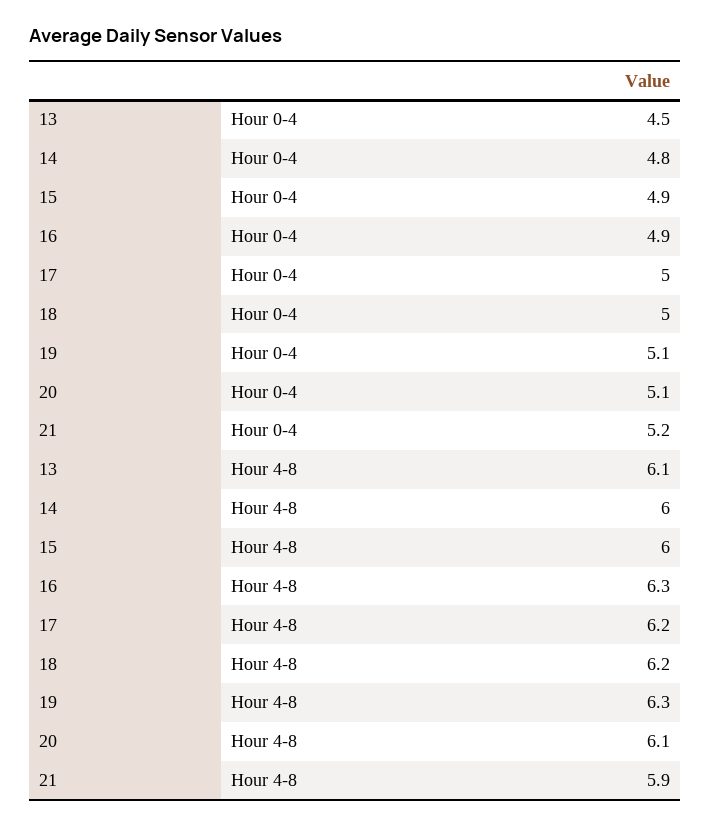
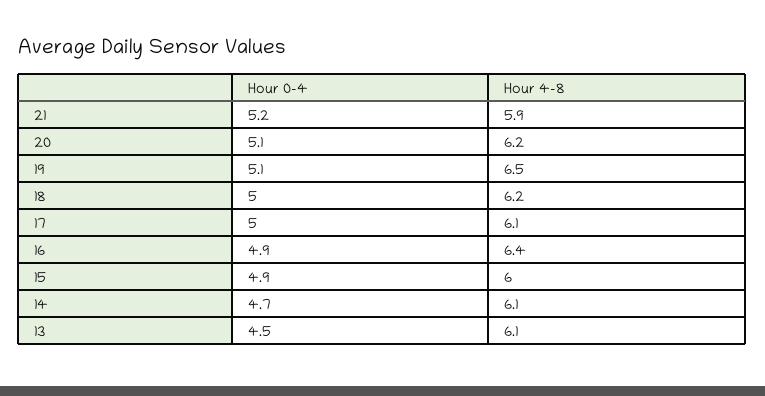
  {
    "13": {
      "Hour 0-4": 4.5,
      "Hour 4-8": 6.1
    },
    "14": {
-     "Hour 0-4": 4.8,
+     "Hour 0-4": 4.7,
-     "Hour 4-8": 6
+     "Hour 4-8": 6.1
    },
    "15": {
      "Hour 0-4": 4.9,
      "Hour 4-8": 6
    },
    "16": {
      "Hour 0-4": 4.9,
-     "Hour 4-8": 6.3
+     "Hour 4-8": 6.4
    },
    "17": {
      "Hour 0-4": 5,
-     "Hour 4-8": 6.2
+     "Hour 4-8": 6.1
    },
    "18": {
      "Hour 0-4": 5,
      "Hour 4-8": 6.2
    },
    "19": {
      "Hour 0-4": 5.1,
-     "Hour 4-8": 6.3
+     "Hour 4-8": 6.5
    },
    "20": {
      "Hour 0-4": 5.1,
-     "Hour 4-8": 6.1
+     "Hour 4-8": 6.2
    },
    "21": {
      "Hour 0-4": 5.2,
      "Hour 4-8": 5.9
    }
  }

